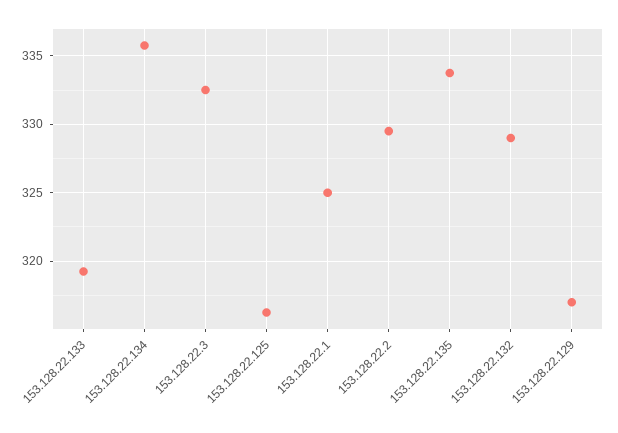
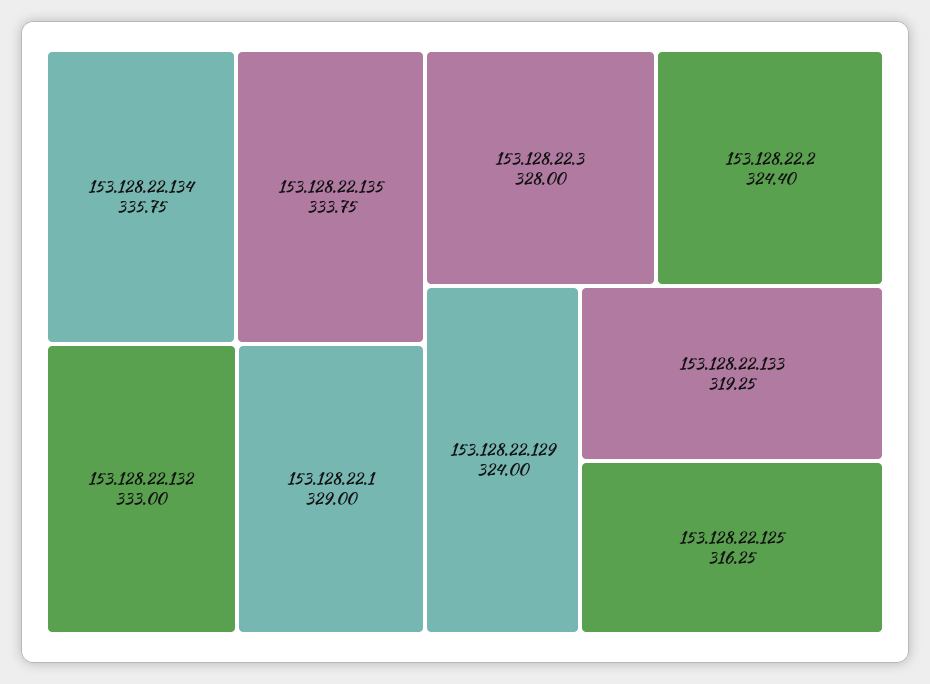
  {
    "153.128.22.133": 319.25,
    "153.128.22.134": 335.75,
-   "153.128.22.3": 332.5,
+   "153.128.22.3": 328,
    "153.128.22.125": 316.25,
-   "153.128.22.1": 325,
+   "153.128.22.1": 329,
-   "153.128.22.2": 329.5,
+   "153.128.22.2": 324.4,
    "153.128.22.135": 333.75,
-   "153.128.22.132": 329,
+   "153.128.22.132": 333,
-   "153.128.22.129": 317
+   "153.128.22.129": 324
  }

